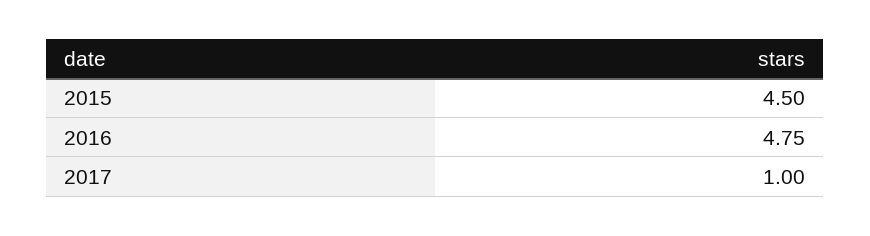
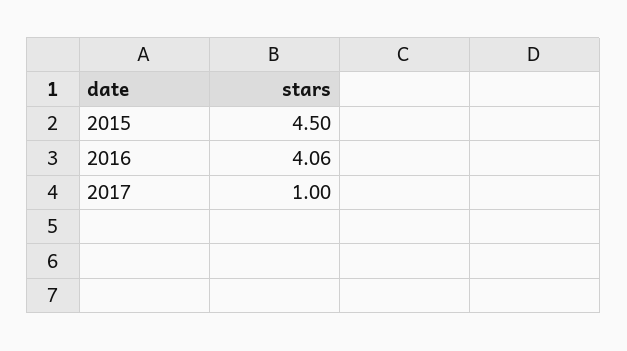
  {
    "2015": 4.5,
-   "2016": 4.75,
+   "2016": 4.06,
    "2017": 1
  }

